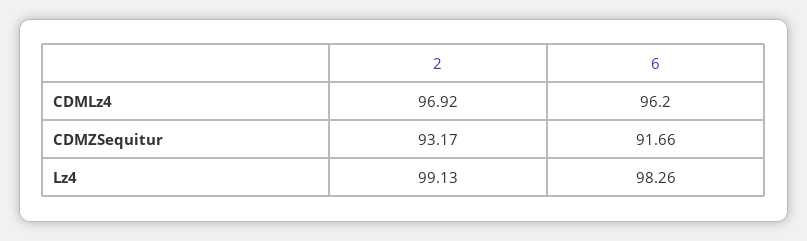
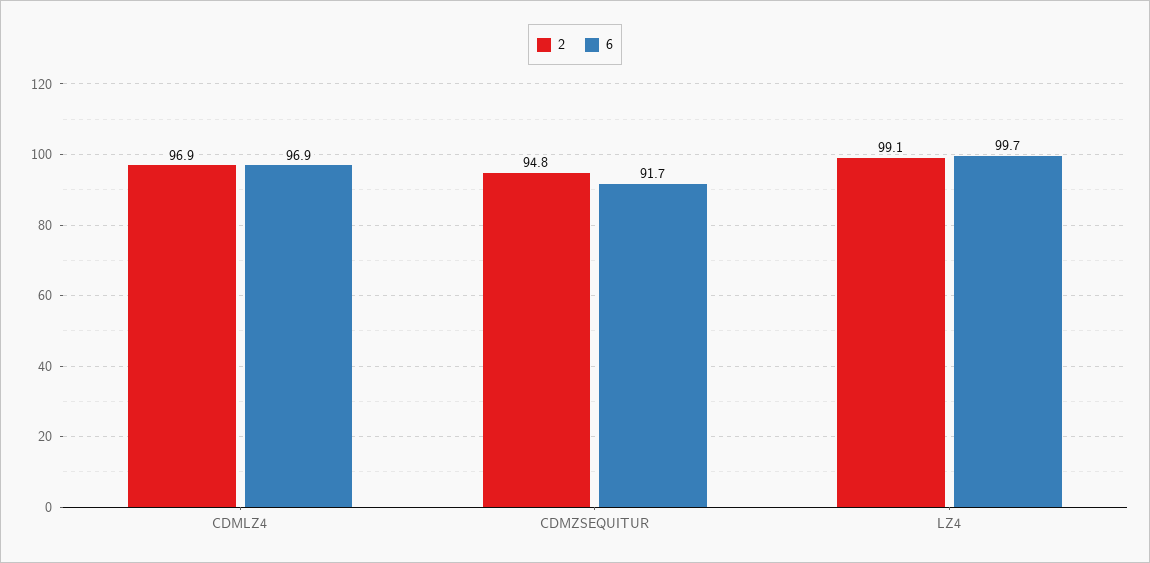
  {
    "2": {
      "CDMLz4": 96.92,
-     "CDMZSequitur": 93.17,
+     "CDMZSequitur": 94.8,
      "Lz4": 99.13
    },
    "6": {
-     "CDMLz4": 96.2,
+     "CDMLz4": 96.9,
      "CDMZSequitur": 91.66,
-     "Lz4": 98.26
+     "Lz4": 99.7
    }
  }

